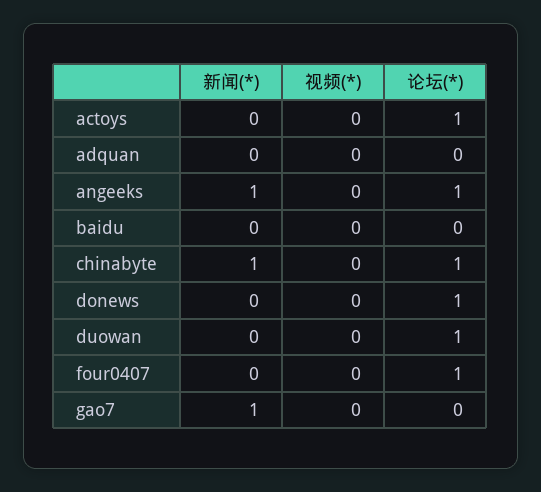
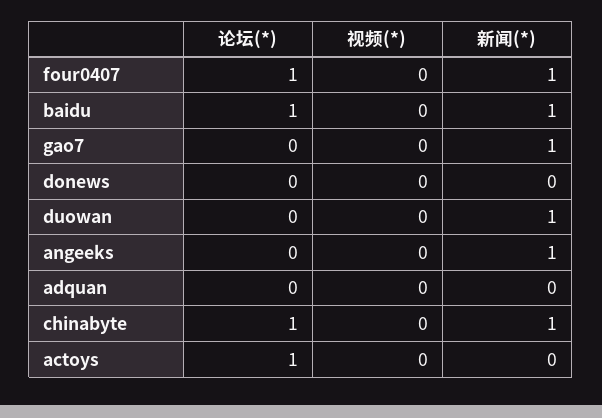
  {
    "新闻(*)": {
      "actoys": 0,
      "adquan": 0,
      "angeeks": 1,
-     "baidu": 0,
+     "baidu": 1,
      "chinabyte": 1,
      "donews": 0,
-     "duowan": 0,
+     "duowan": 1,
-     "four0407": 0,
+     "four0407": 1,
      "gao7": 1
    },
    "视频(*)": {
      "actoys": 0,
      "adquan": 0,
      "angeeks": 0,
      "baidu": 0,
      "chinabyte": 0,
      "donews": 0,
      "duowan": 0,
      "four0407": 0,
      "gao7": 0
    },
    "论坛(*)": {
      "actoys": 1,
      "adquan": 0,
-     "angeeks": 1,
+     "angeeks": 0,
-     "baidu": 0,
+     "baidu": 1,
      "chinabyte": 1,
-     "donews": 1,
+     "donews": 0,
-     "duowan": 1,
+     "duowan": 0,
      "four0407": 1,
      "gao7": 0
    }
  }

